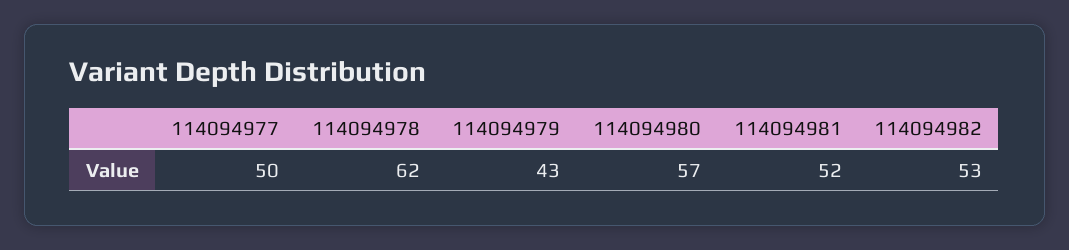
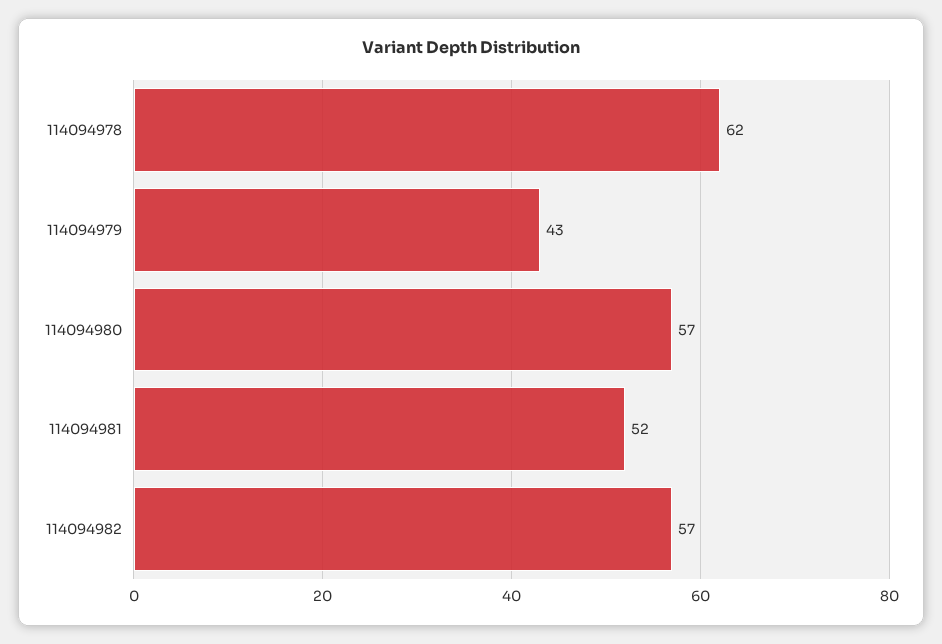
  {
-   "114094977": 50,
    "114094978": 62,
    "114094979": 43,
    "114094980": 57,
    "114094981": 52,
-   "114094982": 53
+   "114094982": 57
  }

